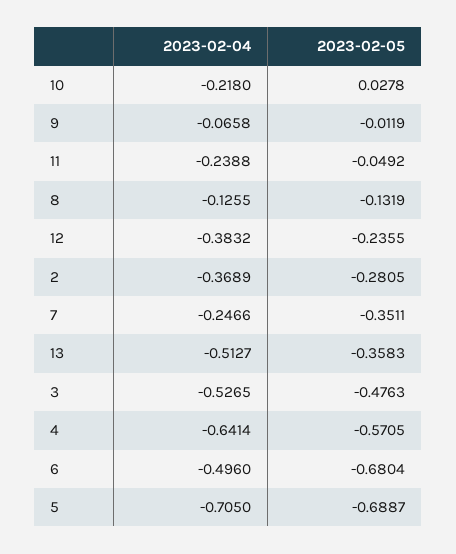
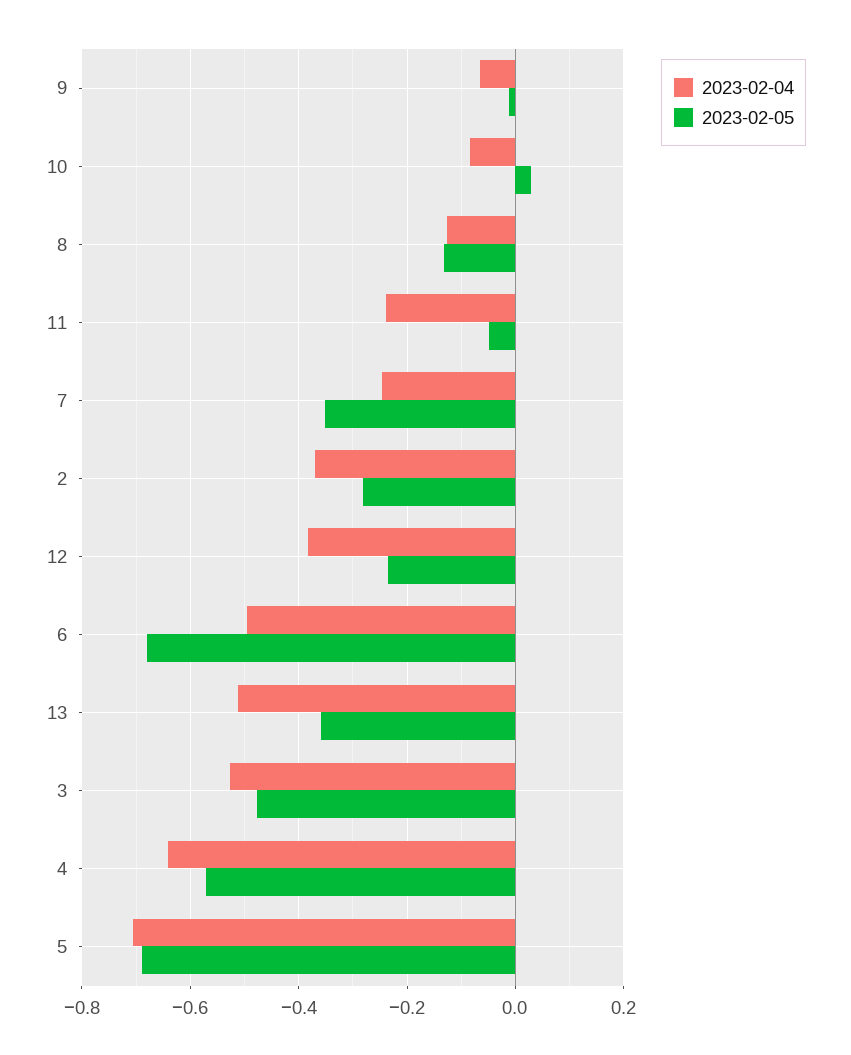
  {
    "2023-02-04": {
-     "10": -0.218,
+     "10": -0.08,
      "9": -0.0658,
      "11": -0.2388,
      "8": -0.1255,
      "12": -0.3832,
      "2": -0.3689,
      "7": -0.2466,
      "13": -0.5127,
      "3": -0.5265,
      "4": -0.6414,
      "6": -0.496,
      "5": -0.705
    },
    "2023-02-05": {
      "10": 0.0278,
      "9": -0.0119,
      "11": -0.0492,
      "8": -0.1319,
      "12": -0.2355,
      "2": -0.2805,
      "7": -0.3511,
      "13": -0.3583,
      "3": -0.4763,
      "4": -0.5705,
      "6": -0.6804,
      "5": -0.6887
    }
  }

